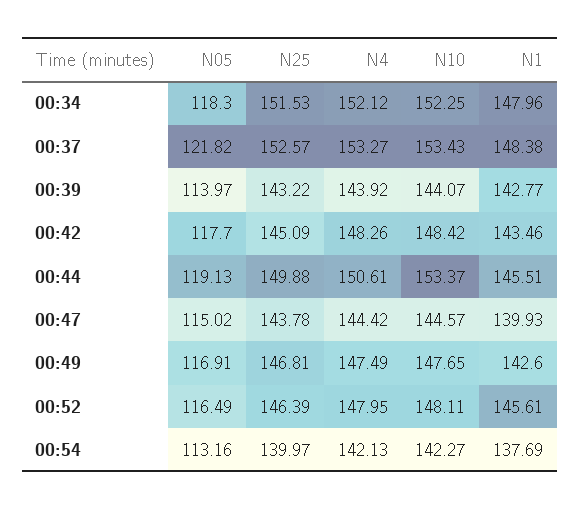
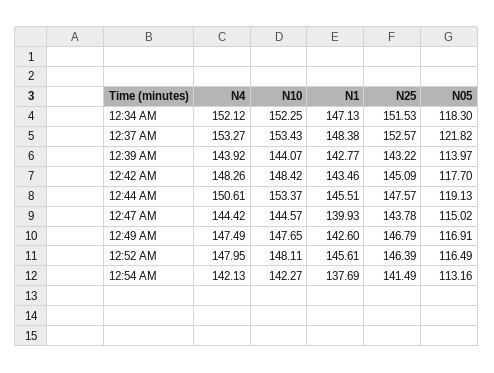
  {
    "N05": {
      "00:34": 118.3,
      "00:37": 121.82,
      "00:39": 113.97,
      "00:42": 117.7,
      "00:44": 119.13,
      "00:47": 115.02,
      "00:49": 116.91,
      "00:52": 116.49,
      "00:54": 113.16
    },
    "N25": {
      "00:34": 151.53,
      "00:37": 152.57,
      "00:39": 143.22,
      "00:42": 145.09,
-     "00:44": 149.88,
+     "00:44": 147.57,
      "00:47": 143.78,
-     "00:49": 146.81,
+     "00:49": 146.79,
      "00:52": 146.39,
-     "00:54": 139.97
+     "00:54": 141.49
    },
    "N4": {
      "00:34": 152.12,
      "00:37": 153.27,
      "00:39": 143.92,
      "00:42": 148.26,
      "00:44": 150.61,
      "00:47": 144.42,
      "00:49": 147.49,
      "00:52": 147.95,
      "00:54": 142.13
    },
    "N10": {
      "00:34": 152.25,
      "00:37": 153.43,
      "00:39": 144.07,
      "00:42": 148.42,
      "00:44": 153.37,
      "00:47": 144.57,
      "00:49": 147.65,
      "00:52": 148.11,
      "00:54": 142.27
    },
    "N1": {
-     "00:34": 147.96,
+     "00:34": 147.13,
      "00:37": 148.38,
      "00:39": 142.77,
      "00:42": 143.46,
      "00:44": 145.51,
      "00:47": 139.93,
      "00:49": 142.6,
      "00:52": 145.61,
      "00:54": 137.69
    }
  }

